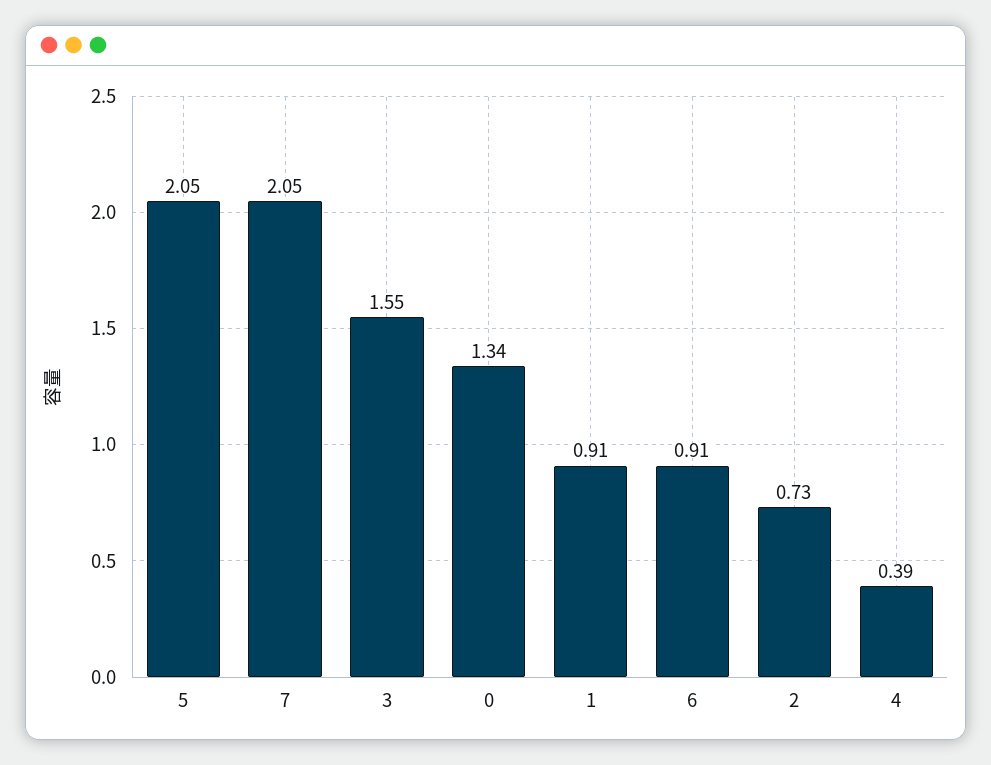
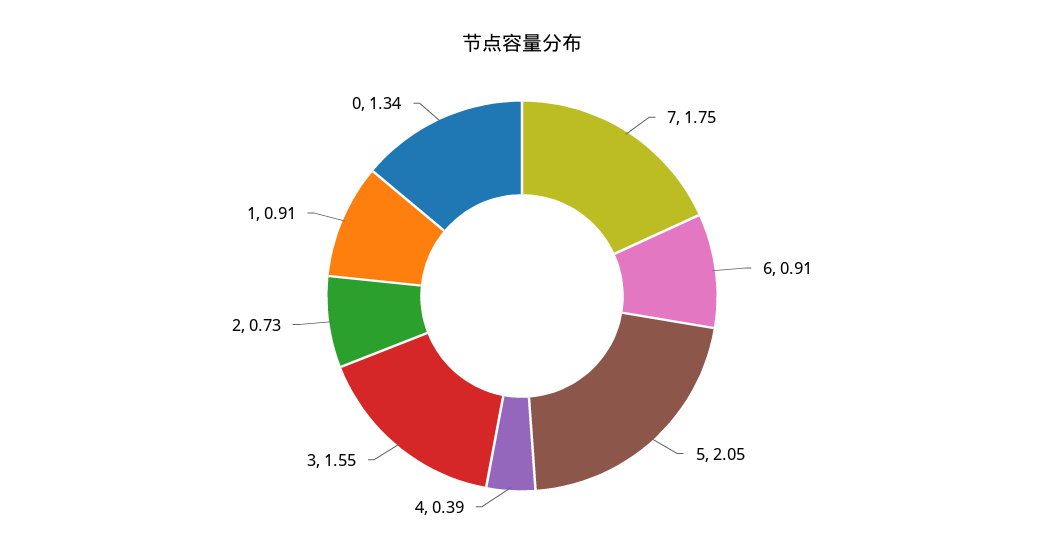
  {
    "5": 2.05,
-   "7": 2.05,
+   "7": 1.75,
    "3": 1.55,
    "0": 1.34,
    "1": 0.91,
    "6": 0.91,
    "2": 0.73,
    "4": 0.39
  }

